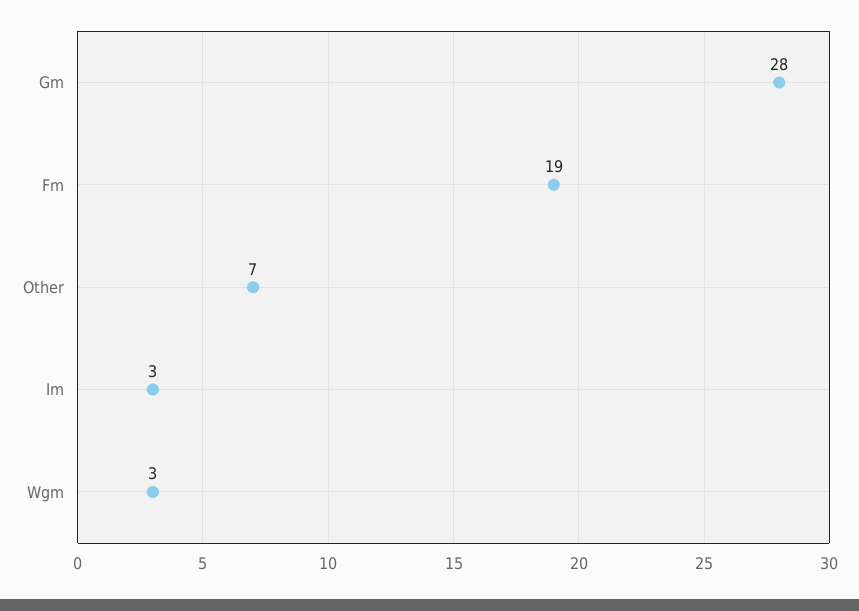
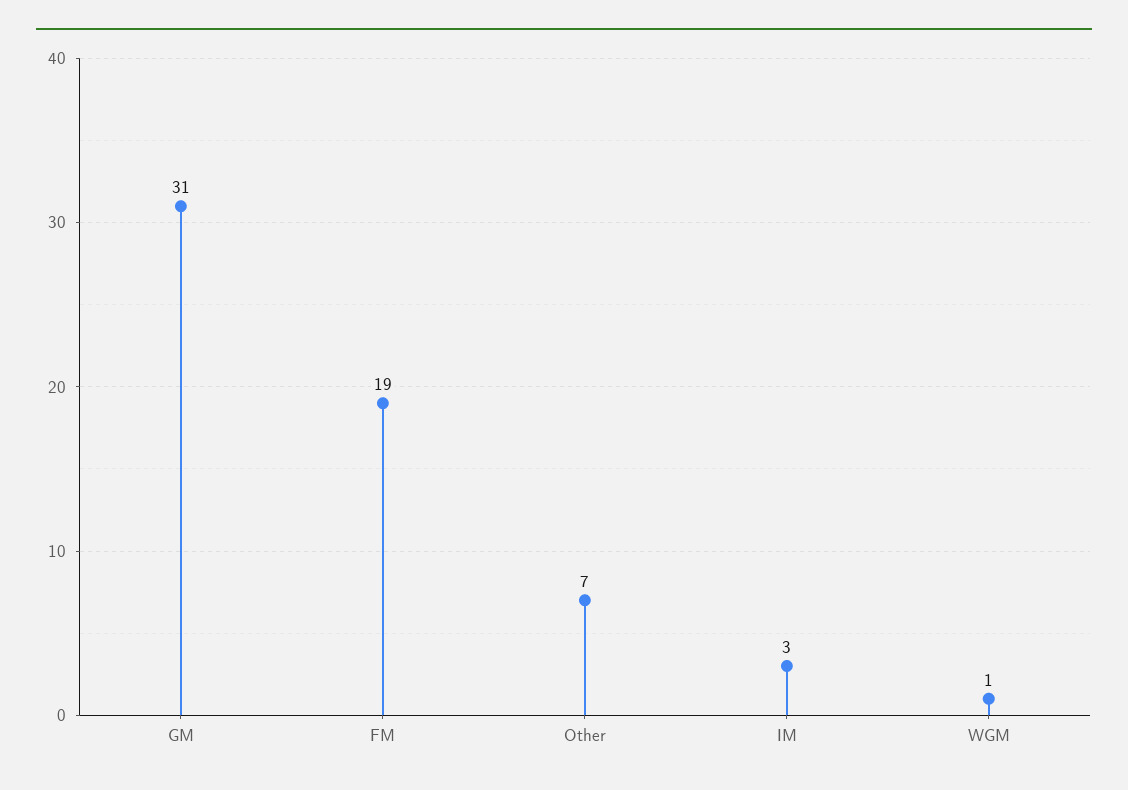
  {
-   "Gm": 28,
+   "Gm": 31,
    "Fm": 19,
    "Other": 7,
    "Im": 3,
-   "Wgm": 3
+   "Wgm": 1
  }

